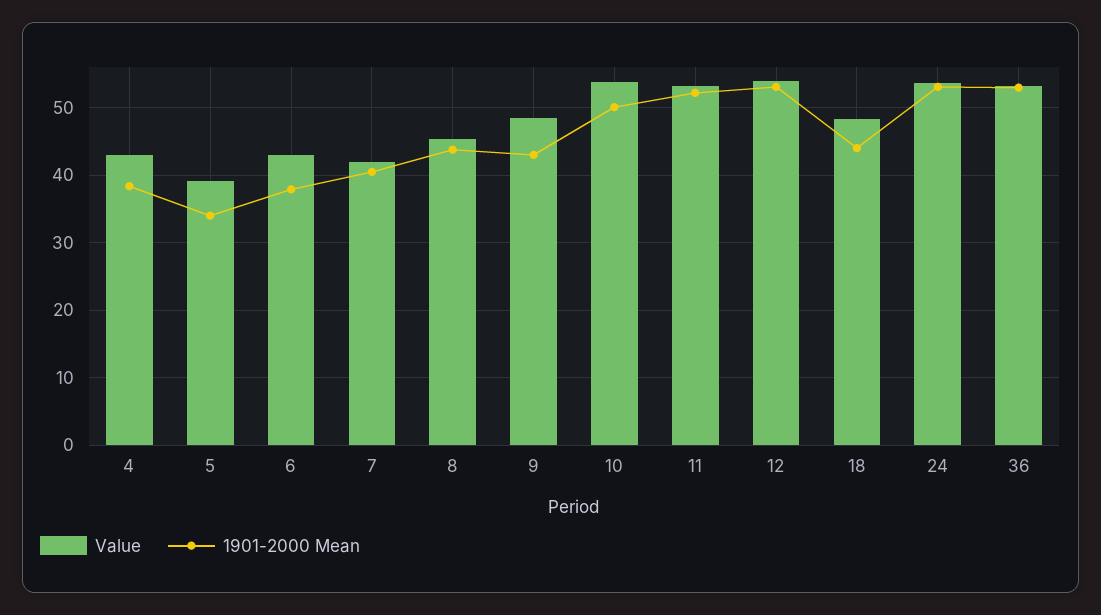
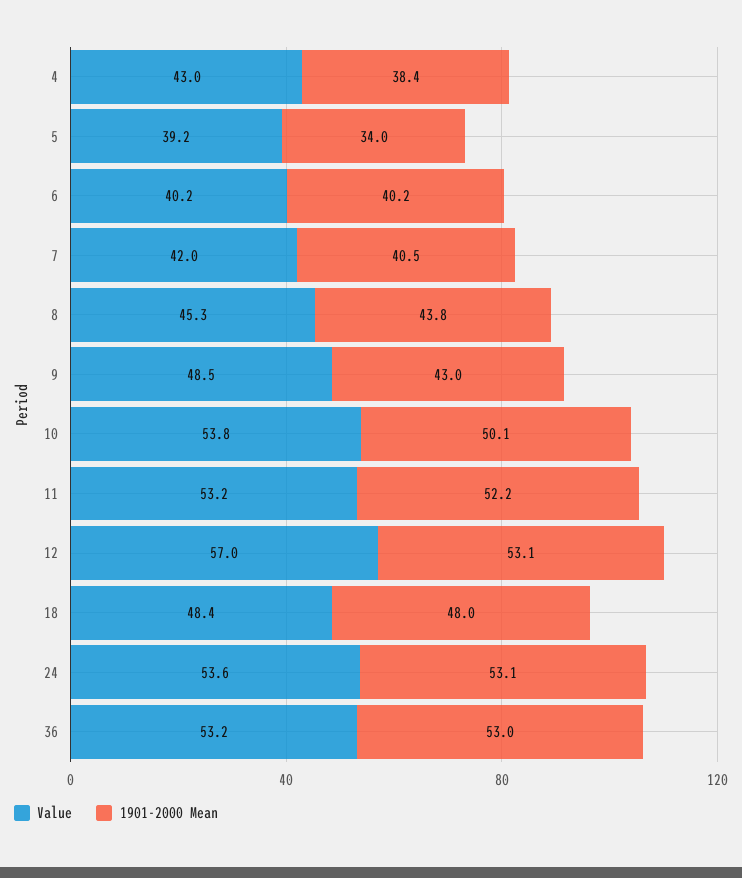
  {
    "Value": {
      "4": 43,
      "5": 39.2,
-     "6": 43,
+     "6": 40.2,
      "7": 42,
      "8": 45.3,
      "9": 48.5,
      "10": 53.8,
      "11": 53.2,
-     "12": 54,
+     "12": 57,
      "18": 48.4,
      "24": 53.6,
      "36": 53.2
    },
    "1901-2000 Mean": {
      "4": 38.4,
      "5": 34,
-     "6": 38,
+     "6": 40.2,
      "7": 40.5,
      "8": 43.8,
      "9": 43,
      "10": 50.1,
      "11": 52.2,
      "12": 53.1,
-     "18": 44,
+     "18": 48,
      "24": 53.1,
      "36": 53
    }
  }

